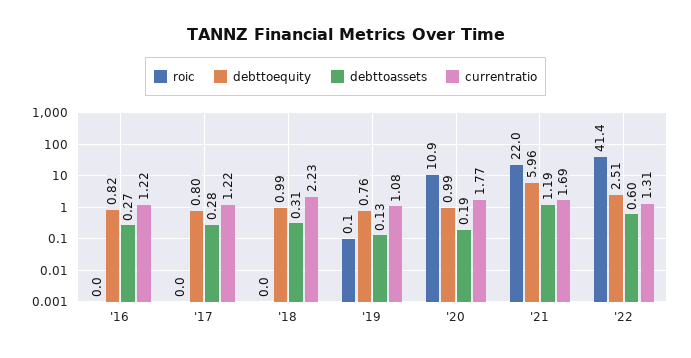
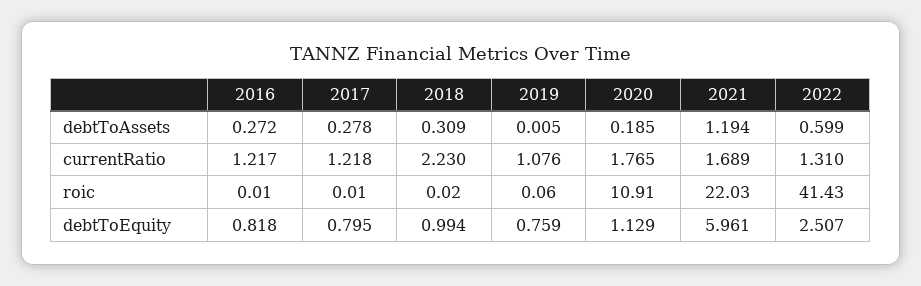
  {
    "roic": {
      "'16": 0.01,
      "'17": 0.01,
      "'18": 0.02,
      "'19": 0.06,
      "'20": 10.91,
      "'21": 22.03,
      "'22": 41.43
    },
    "debttoequity": {
      "'16": 0.818,
      "'17": 0.795,
      "'18": 0.994,
      "'19": 0.759,
-     "'20": 0.99,
+     "'20": 1.129,
      "'21": 5.961,
      "'22": 2.507
    },
    "debttoassets": {
      "'16": 0.272,
      "'17": 0.278,
      "'18": 0.309,
-     "'19": 0.13,
+     "'19": 0.005,
      "'20": 0.185,
      "'21": 1.194,
      "'22": 0.599
    },
    "currentratio": {
      "'16": 1.217,
      "'17": 1.218,
      "'18": 2.23,
      "'19": 1.076,
      "'20": 1.765,
      "'21": 1.689,
      "'22": 1.31
    }
  }

